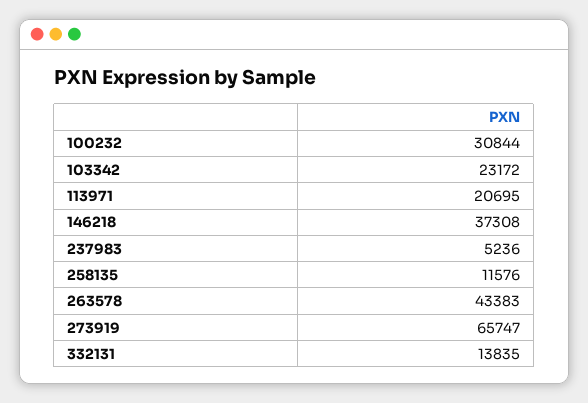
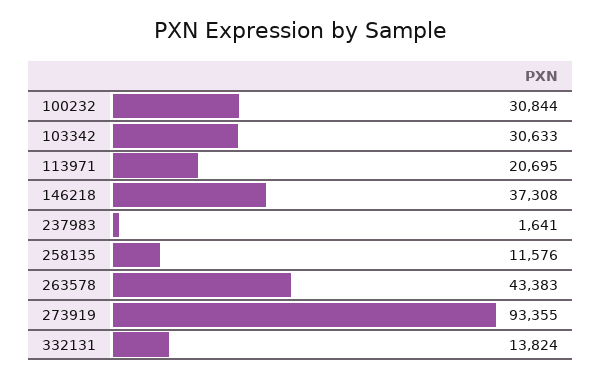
  {
    "100232": 30844,
-   "103342": 23172,
+   "103342": 30633,
    "113971": 20695,
    "146218": 37308,
-   "237983": 5236,
+   "237983": 1641,
    "258135": 11576,
    "263578": 43383,
-   "273919": 65747,
+   "273919": 93355,
-   "332131": 13835
+   "332131": 13824
  }

